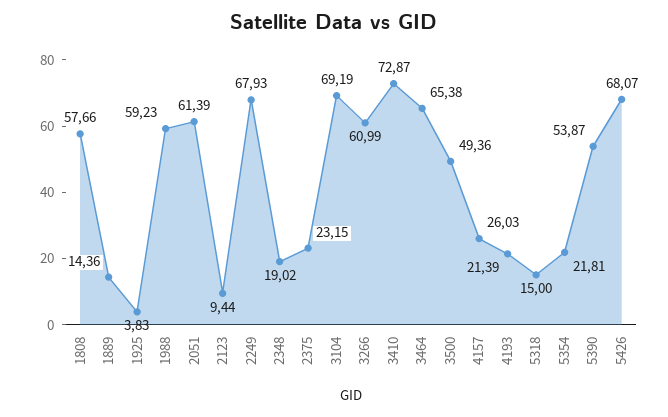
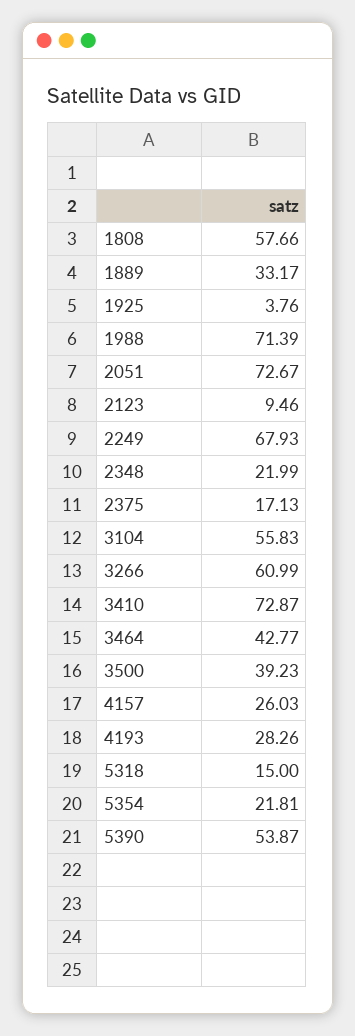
  {
    "1808": 57.66,
-   "1889": 14.36,
+   "1889": 33.17,
-   "1925": 3.83,
+   "1925": 3.76,
-   "1988": 59.23,
+   "1988": 71.39,
-   "2051": 61.39,
+   "2051": 72.67,
-   "2123": 9.44,
+   "2123": 9.46,
    "2249": 67.93,
-   "2348": 19.02,
+   "2348": 21.99,
-   "2375": 23.15,
+   "2375": 17.13,
-   "3104": 69.19,
+   "3104": 55.83,
    "3266": 60.99,
    "3410": 72.87,
-   "3464": 65.38,
+   "3464": 42.77,
-   "3500": 49.36,
+   "3500": 39.23,
    "4157": 26.03,
-   "4193": 21.39,
+   "4193": 28.26,
    "5318": 15,
    "5354": 21.81,
-   "5390": 53.87,
+   "5390": 53.87
-   "5426": 68.07
  }

